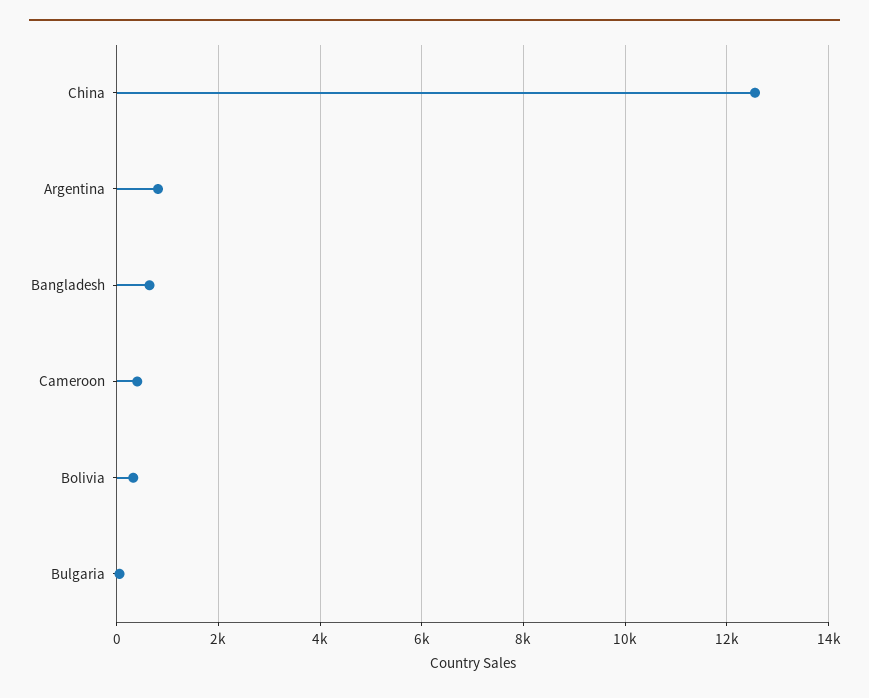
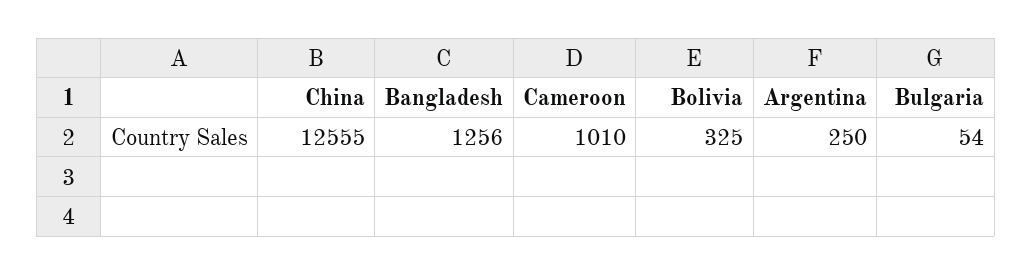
  {
    "China": 12555,
-   "Argentina": 800,
+   "Argentina": 250,
-   "Bangladesh": 600,
+   "Bangladesh": 1256,
-   "Cameroon": 400,
+   "Cameroon": 1010,
    "Bolivia": 325,
    "Bulgaria": 54
  }

